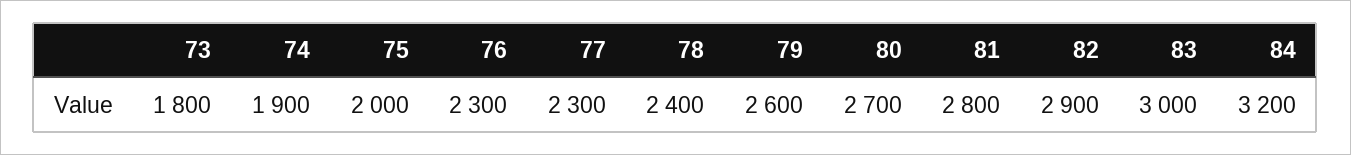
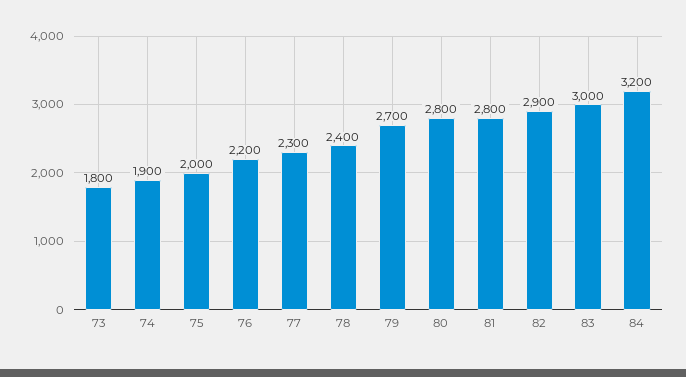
  {
    "73": 1800,
    "74": 1900,
    "75": 2000,
-   "76": 2300,
+   "76": 2200,
    "77": 2300,
    "78": 2400,
-   "79": 2600,
+   "79": 2700,
-   "80": 2700,
+   "80": 2800,
    "81": 2800,
    "82": 2900,
    "83": 3000,
    "84": 3200
  }

